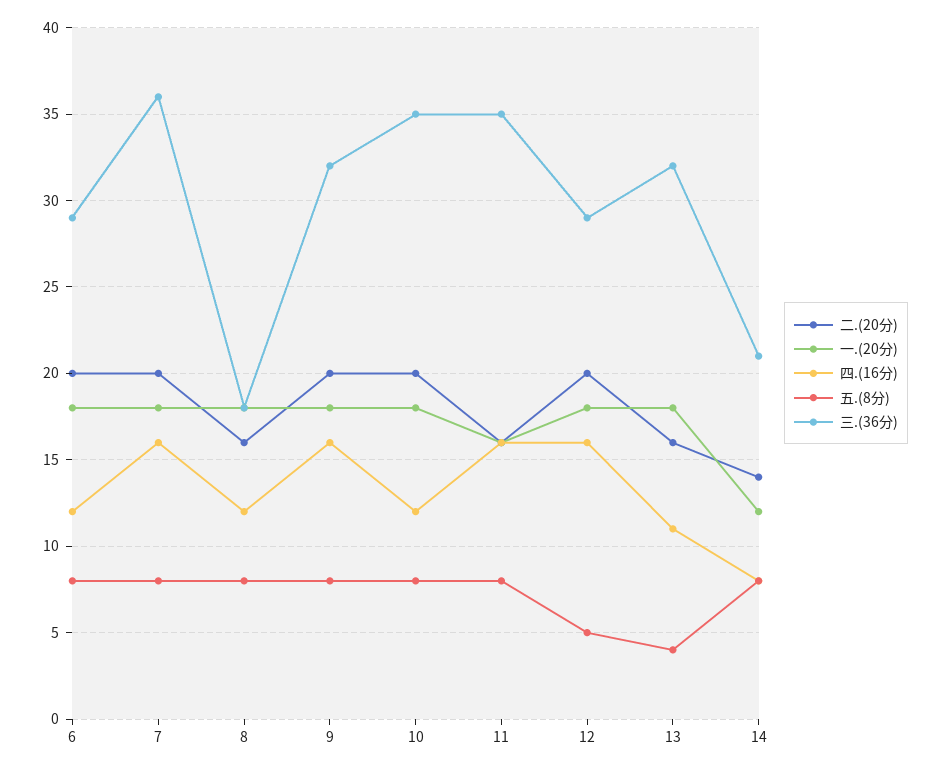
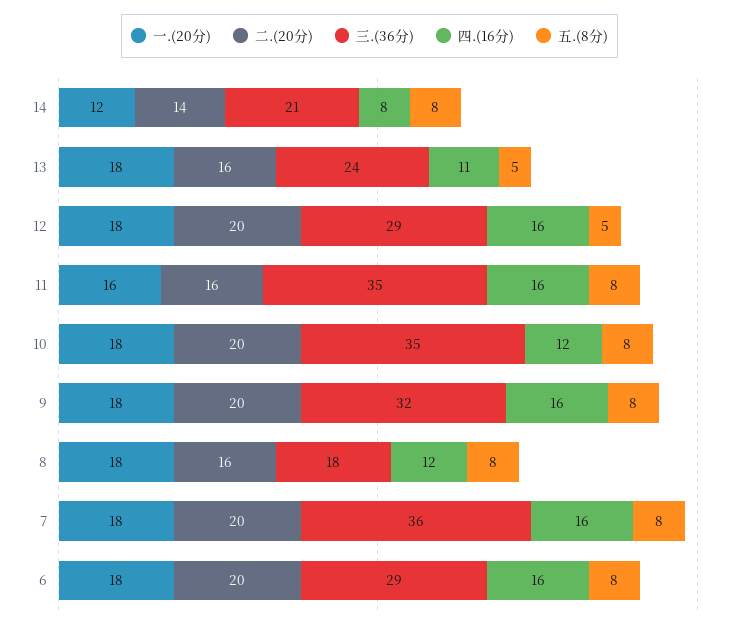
  {
    "二.(20分)": {
      "6": 20,
      "7": 20,
      "8": 16,
      "9": 20,
      "10": 20,
      "11": 16,
      "12": 20,
      "13": 16,
      "14": 14
    },
    "一.(20分)": {
      "6": 18,
      "7": 18,
      "8": 18,
      "9": 18,
      "10": 18,
      "11": 16,
      "12": 18,
      "13": 18,
      "14": 12
    },
    "四.(16分)": {
-     "6": 12,
+     "6": 16,
      "7": 16,
      "8": 12,
      "9": 16,
      "10": 12,
      "11": 16,
      "12": 16,
      "13": 11,
      "14": 8
    },
    "五.(8分)": {
      "6": 8,
      "7": 8,
      "8": 8,
      "9": 8,
      "10": 8,
      "11": 8,
      "12": 5,
-     "13": 4,
+     "13": 5,
      "14": 8
    },
    "三.(36分)": {
      "6": 29,
      "7": 36,
      "8": 18,
      "9": 32,
      "10": 35,
      "11": 35,
      "12": 29,
-     "13": 32,
+     "13": 24,
      "14": 21
    }
  }

